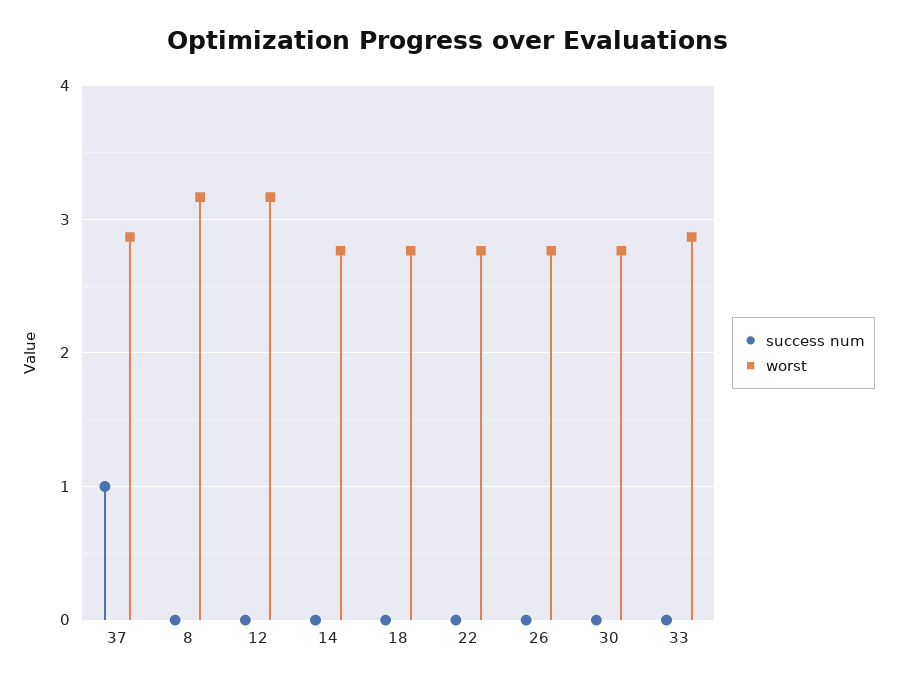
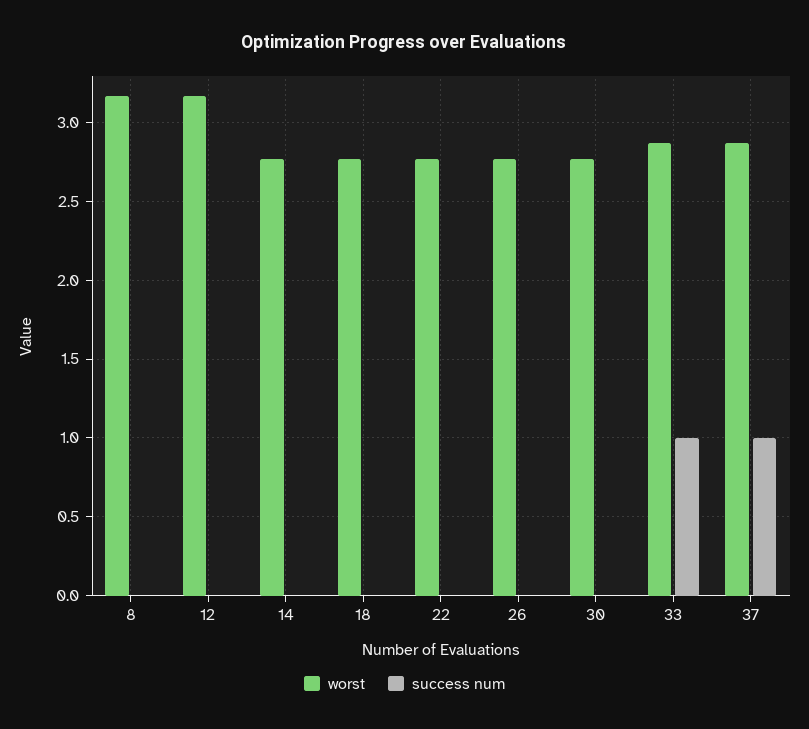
  {
    "success num": {
      "37": 1,
      "8": 0,
      "12": 0,
      "14": 0,
      "18": 0,
      "22": 0,
      "26": 0,
      "30": 0,
-     "33": 0
+     "33": 1
    },
    "worst": {
      "37": 2.85,
      "8": 3.15,
      "12": 3.15,
      "14": 2.75,
      "18": 2.75,
      "22": 2.75,
      "26": 2.75,
      "30": 2.75,
      "33": 2.85
    }
  }

